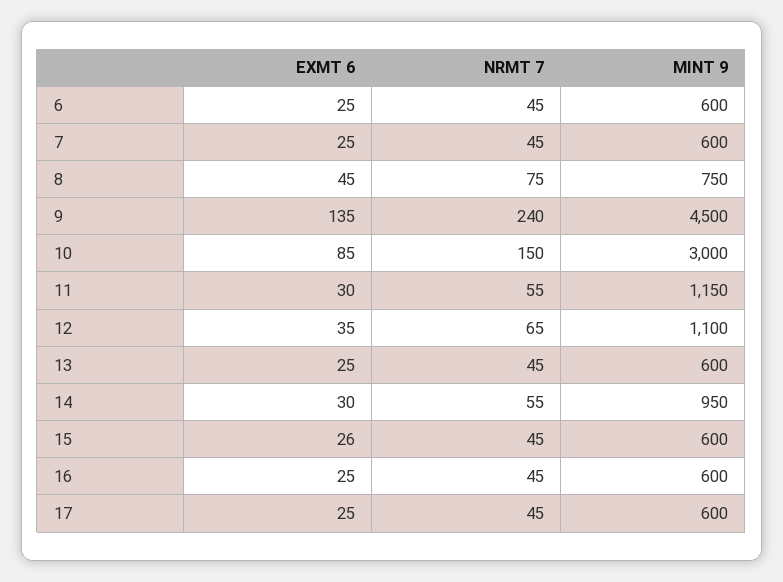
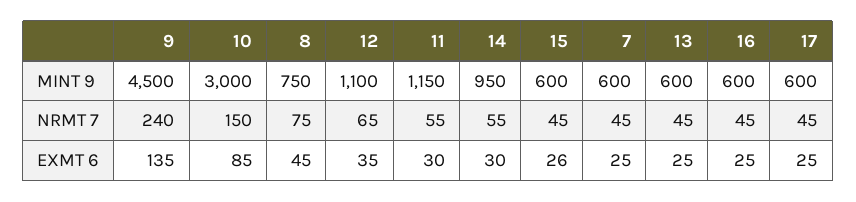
  {
    "EXMT 6": {
-     "6": 25,
      "7": 25,
      "8": 45,
      "9": 135,
      "10": 85,
      "11": 30,
      "12": 35,
      "13": 25,
      "14": 30,
      "15": 26,
      "16": 25,
      "17": 25
    },
    "NRMT 7": {
-     "6": 45,
      "7": 45,
      "8": 75,
      "9": 240,
      "10": 150,
      "11": 55,
      "12": 65,
      "13": 45,
      "14": 55,
      "15": 45,
      "16": 45,
      "17": 45
    },
    "MINT 9": {
-     "6": 600,
      "7": 600,
      "8": 750,
      "9": 4500,
      "10": 3000,
      "11": 1150,
      "12": 1100,
      "13": 600,
      "14": 950,
      "15": 600,
      "16": 600,
      "17": 600
    }
  }

